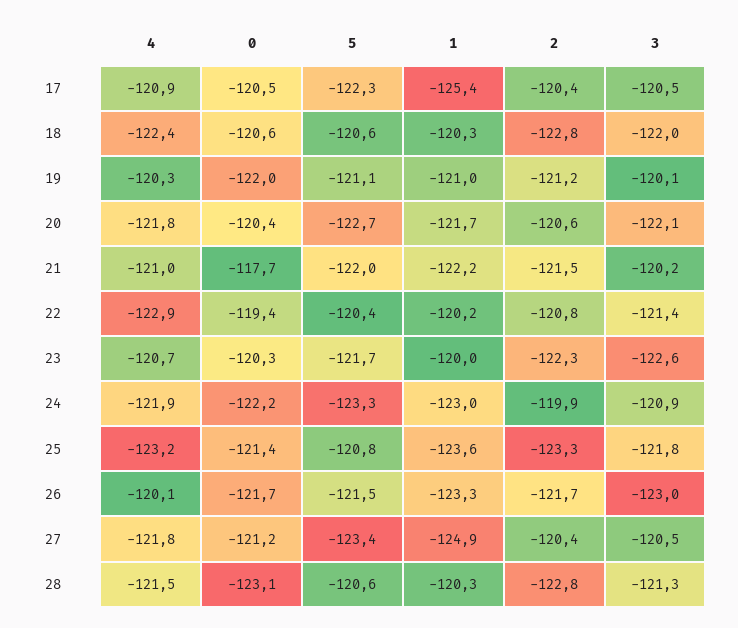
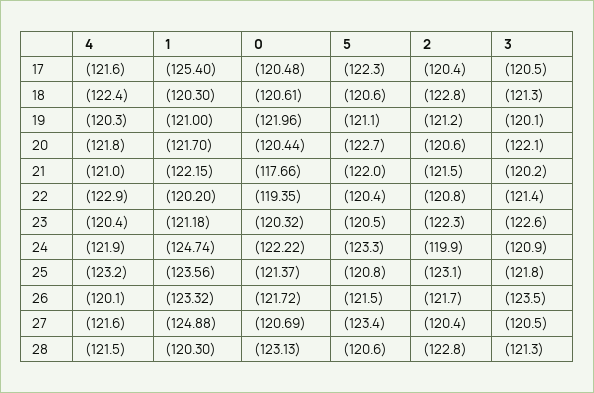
  {
    "4": {
-     "17": -120.9,
+     "17": -121.6,
      "18": -122.4,
      "19": -120.3,
      "20": -121.8,
      "21": -121,
      "22": -122.9,
-     "23": -120.7,
+     "23": -120.4,
      "24": -121.9,
      "25": -123.2,
      "26": -120.1,
-     "27": -121.8,
+     "27": -121.6,
      "28": -121.5
    },
    "0": {
      "17": -120.48,
      "18": -120.61,
      "19": -121.96,
      "20": -120.44,
      "21": -117.66,
      "22": -119.35,
      "23": -120.32,
      "24": -122.22,
      "25": -121.37,
      "26": -121.72,
-     "27": -121.2,
+     "27": -120.69,
      "28": -123.13
    },
    "5": {
      "17": -122.3,
      "18": -120.6,
      "19": -121.1,
      "20": -122.7,
      "21": -122,
      "22": -120.4,
-     "23": -121.7,
+     "23": -120.5,
      "24": -123.3,
      "25": -120.8,
      "26": -121.5,
      "27": -123.4,
      "28": -120.6
    },
    "1": {
      "17": -125.4,
      "18": -120.3,
      "19": -121,
      "20": -121.7,
      "21": -122.15,
      "22": -120.2,
-     "23": -120,
+     "23": -121.18,
-     "24": -123,
+     "24": -124.74,
      "25": -123.56,
      "26": -123.32,
      "27": -124.88,
      "28": -120.3
    },
    "2": {
      "17": -120.4,
      "18": -122.8,
      "19": -121.2,
      "20": -120.6,
      "21": -121.5,
      "22": -120.8,
      "23": -122.3,
      "24": -119.9,
-     "25": -123.3,
+     "25": -123.1,
      "26": -121.7,
      "27": -120.4,
      "28": -122.8
    },
    "3": {
      "17": -120.5,
-     "18": -122,
+     "18": -121.3,
      "19": -120.1,
      "20": -122.1,
      "21": -120.2,
      "22": -121.4,
      "23": -122.6,
      "24": -120.9,
      "25": -121.8,
-     "26": -123,
+     "26": -123.5,
      "27": -120.5,
      "28": -121.3
    }
  }

